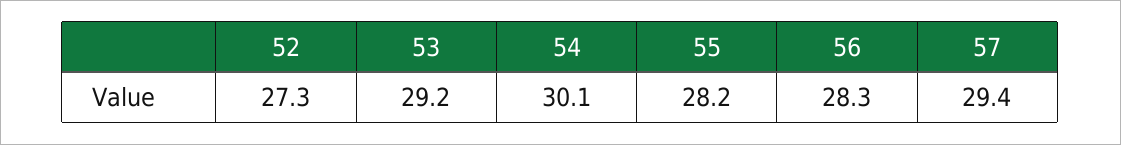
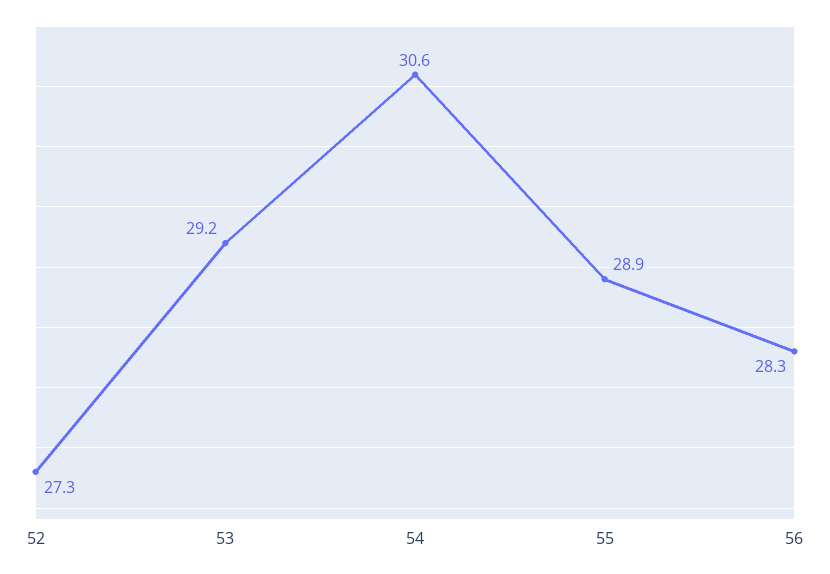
  {
    "52": 27.3,
    "53": 29.2,
-   "54": 30.1,
+   "54": 30.6,
-   "55": 28.2,
+   "55": 28.9,
-   "56": 28.3,
+   "56": 28.3
-   "57": 29.4
  }

